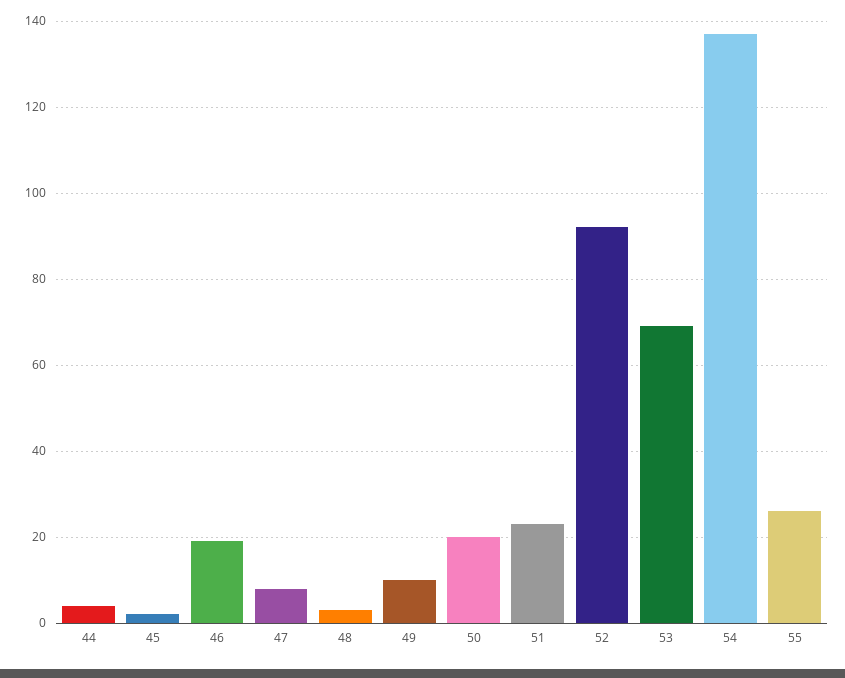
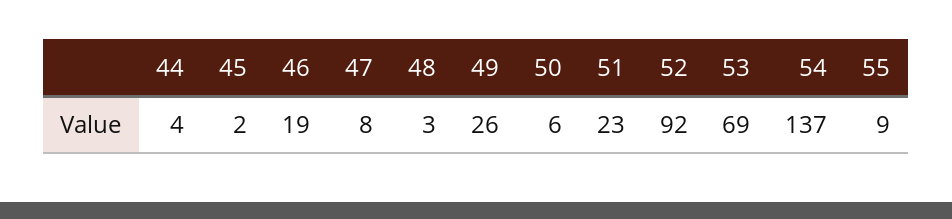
  {
    "44": 4,
    "45": 2,
    "46": 19,
    "47": 8,
    "48": 3,
-   "49": 10,
+   "49": 26,
-   "50": 20,
+   "50": 6,
    "51": 23,
    "52": 92,
    "53": 69,
    "54": 137,
-   "55": 25
+   "55": 9
  }

